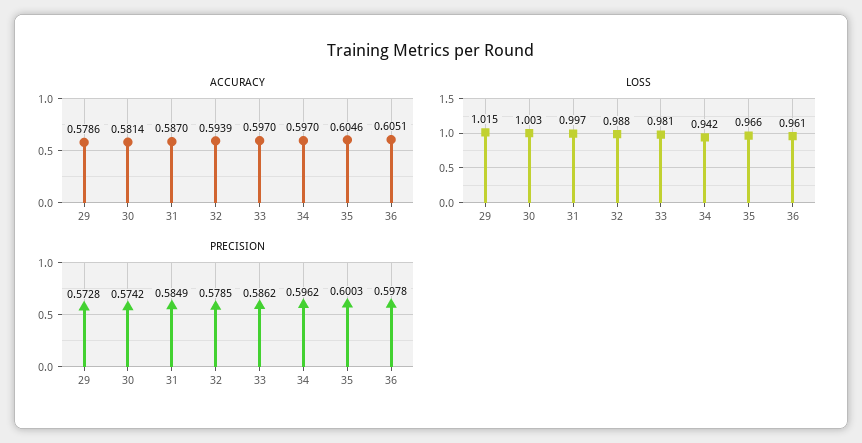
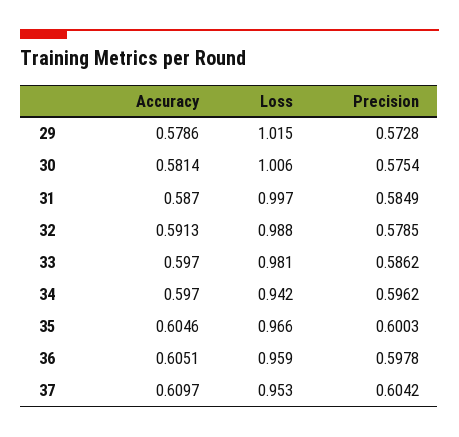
  {
    "ACCURACY": {
      "29": 0.5786,
      "30": 0.5814,
      "31": 0.587,
-     "32": 0.5939,
+     "32": 0.5913,
      "33": 0.597,
      "34": 0.597,
      "35": 0.6046,
-     "36": 0.6051
+     "36": 0.6051,
+     "37": 0.6097
    },
    "LOSS": {
      "29": 1.015,
-     "30": 1.003,
+     "30": 1.006,
      "31": 0.997,
      "32": 0.988,
      "33": 0.981,
      "34": 0.942,
      "35": 0.966,
-     "36": 0.961
+     "36": 0.959,
+     "37": 0.953
    },
    "PRECISION": {
      "29": 0.5728,
-     "30": 0.5742,
+     "30": 0.5754,
      "31": 0.5849,
      "32": 0.5785,
      "33": 0.5862,
      "34": 0.5962,
      "35": 0.6003,
-     "36": 0.5978
+     "36": 0.5978,
+     "37": 0.6042
    }
  }

